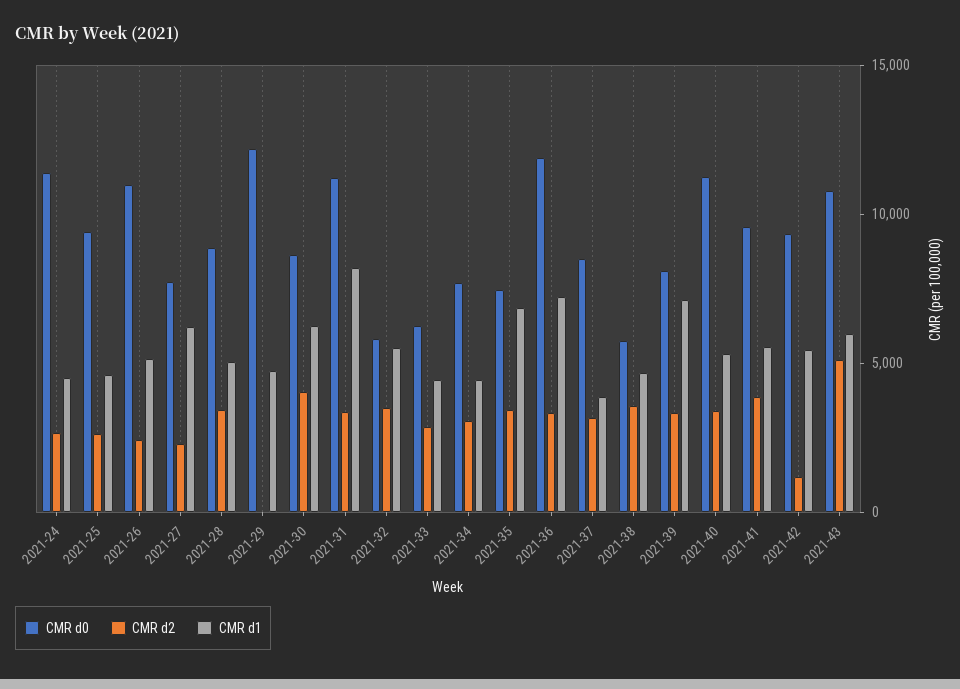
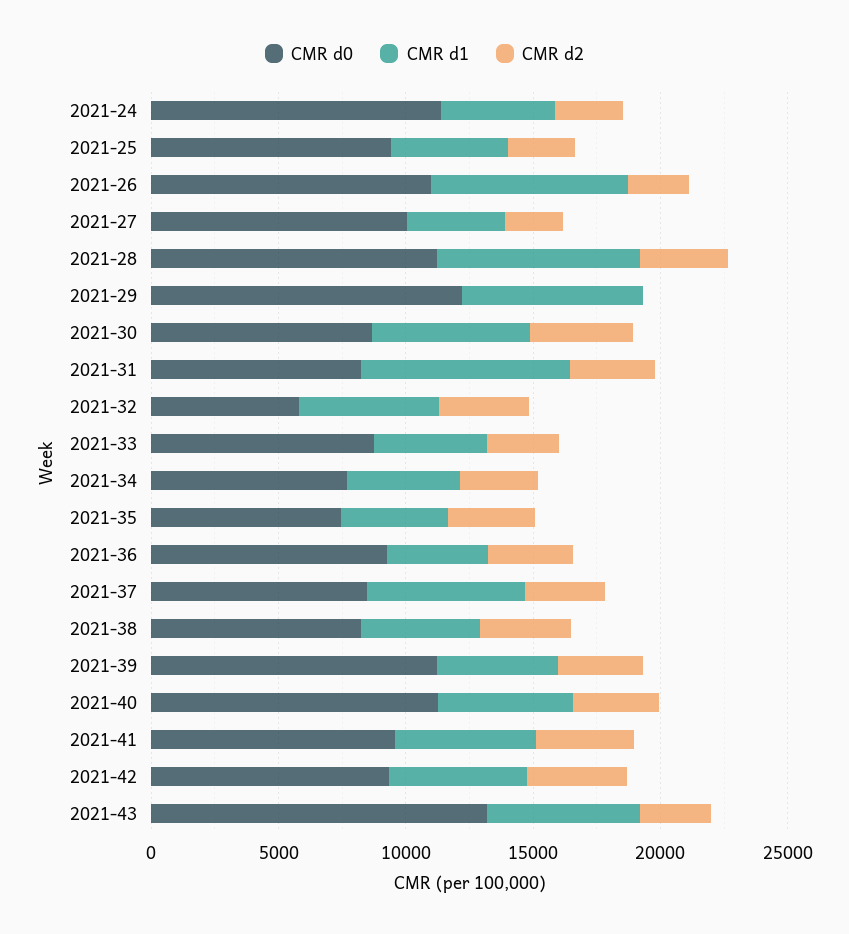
  {
    "CMR d0": {
      "2021-24": 11000,
      "2021-25": 9000,
      "2021-26": 11000,
-     "2021-27": 8000,
+     "2021-27": 10000,
-     "2021-28": 9000,
+     "2021-28": 11000,
      "2021-29": 12000,
      "2021-30": 9000,
-     "2021-31": 11000,
+     "2021-31": 8000,
      "2021-32": 6000,
-     "2021-33": 6000,
+     "2021-33": 9000,
      "2021-34": 8000,
      "2021-35": 7000,
-     "2021-36": 12000,
+     "2021-36": 9000,
      "2021-37": 8000,
-     "2021-38": 6000,
+     "2021-38": 8000,
-     "2021-39": 8000,
+     "2021-39": 11000,
      "2021-40": 11000,
      "2021-41": 10000,
      "2021-42": 9000,
-     "2021-43": 11000
+     "2021-43": 13000
    },
    "CMR d2": {
      "2021-24": 3000,
      "2021-25": 3000,
      "2021-26": 2000,
      "2021-27": 2000,
      "2021-28": 3000,
      "2021-29": 0,
      "2021-30": 4000,
      "2021-31": 3000,
      "2021-32": 4000,
      "2021-33": 3000,
      "2021-34": 3000,
      "2021-35": 3000,
      "2021-36": 3000,
      "2021-37": 3000,
      "2021-38": 4000,
      "2021-39": 3000,
      "2021-40": 3000,
      "2021-41": 4000,
-     "2021-42": 1000,
+     "2021-42": 4000,
-     "2021-43": 5000
+     "2021-43": 3000
    },
    "CMR d1": {
      "2021-24": 4000,
      "2021-25": 5000,
-     "2021-26": 5000,
+     "2021-26": 8000,
-     "2021-27": 6000,
+     "2021-27": 4000,
-     "2021-28": 5000,
+     "2021-28": 8000,
-     "2021-29": 5000,
+     "2021-29": 7000,
      "2021-30": 6000,
      "2021-31": 8000,
      "2021-32": 5000,
      "2021-33": 4000,
      "2021-34": 4000,
-     "2021-35": 7000,
+     "2021-35": 4000,
-     "2021-36": 7000,
+     "2021-36": 4000,
-     "2021-37": 4000,
+     "2021-37": 6000,
      "2021-38": 5000,
-     "2021-39": 7000,
+     "2021-39": 5000,
      "2021-40": 5000,
      "2021-41": 6000,
      "2021-42": 5000,
      "2021-43": 6000
    }
  }

